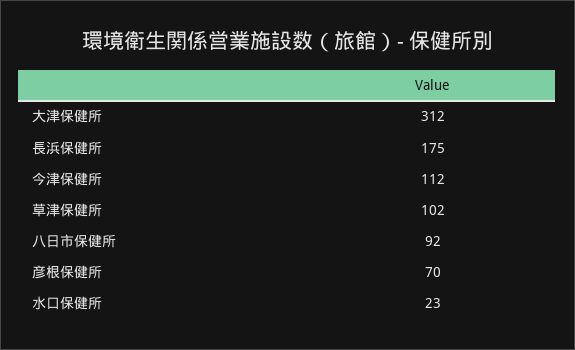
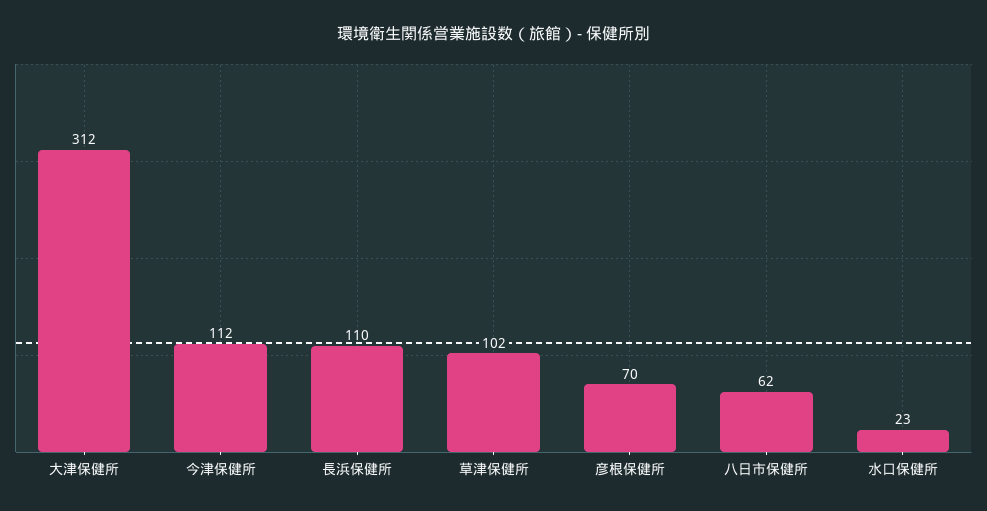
  {
    "大津保健所": 312,
-   "長浜保健所": 175,
+   "長浜保健所": 110,
    "今津保健所": 112,
    "草津保健所": 102,
-   "八日市保健所": 92,
+   "八日市保健所": 62,
    "彦根保健所": 70,
    "水口保健所": 23
  }

